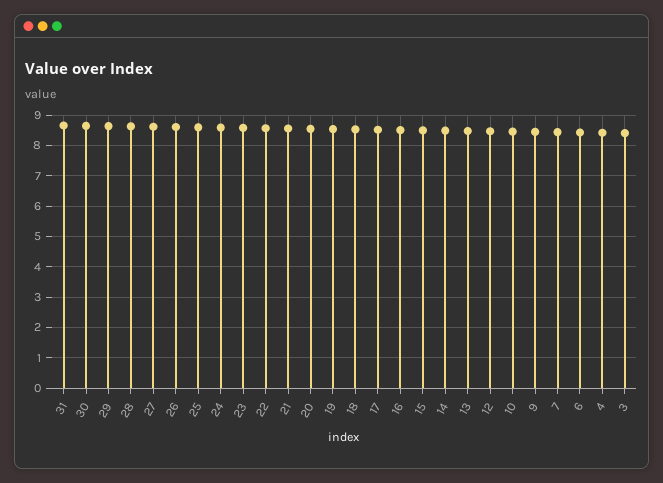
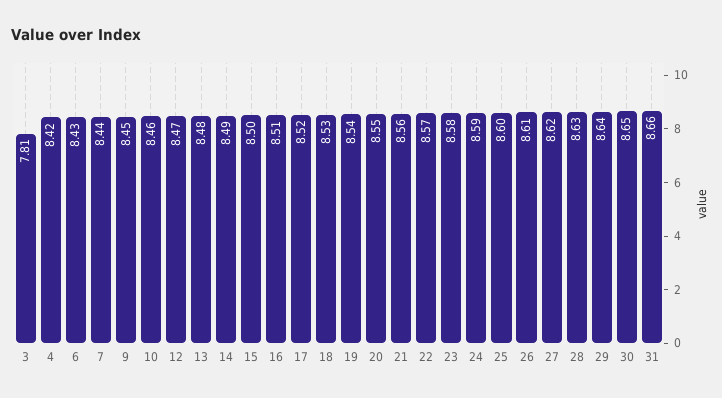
  {
    "31": 8.66,
    "30": 8.65,
    "29": 8.64,
    "28": 8.63,
    "27": 8.62,
    "26": 8.61,
    "25": 8.6,
    "24": 8.59,
    "23": 8.58,
    "22": 8.57,
    "21": 8.56,
    "20": 8.55,
    "19": 8.54,
    "18": 8.53,
    "17": 8.52,
    "16": 8.51,
    "15": 8.5,
    "14": 8.49,
    "13": 8.48,
    "12": 8.47,
    "10": 8.46,
    "9": 8.45,
    "7": 8.44,
    "6": 8.43,
    "4": 8.42,
-   "3": 8.4
+   "3": 7.81
  }

